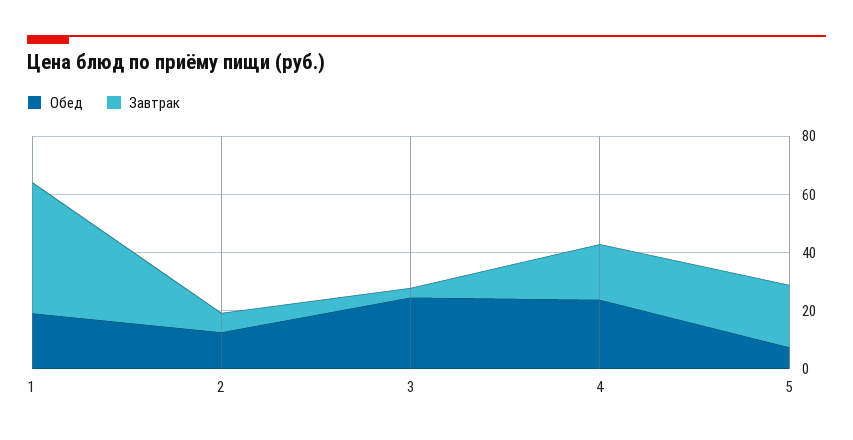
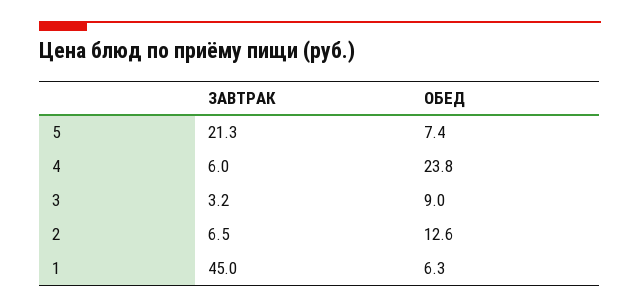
  {
    "Обед": {
-     "1": 20,
+     "1": 6.3,
      "2": 12.6,
-     "3": 25,
+     "3": 9,
      "4": 23.8,
      "5": 7.4
    },
    "Завтрак": {
      "1": 45,
      "2": 6.5,
      "3": 3.2,
-     "4": 20,
+     "4": 6,
      "5": 21.3
    }
  }

